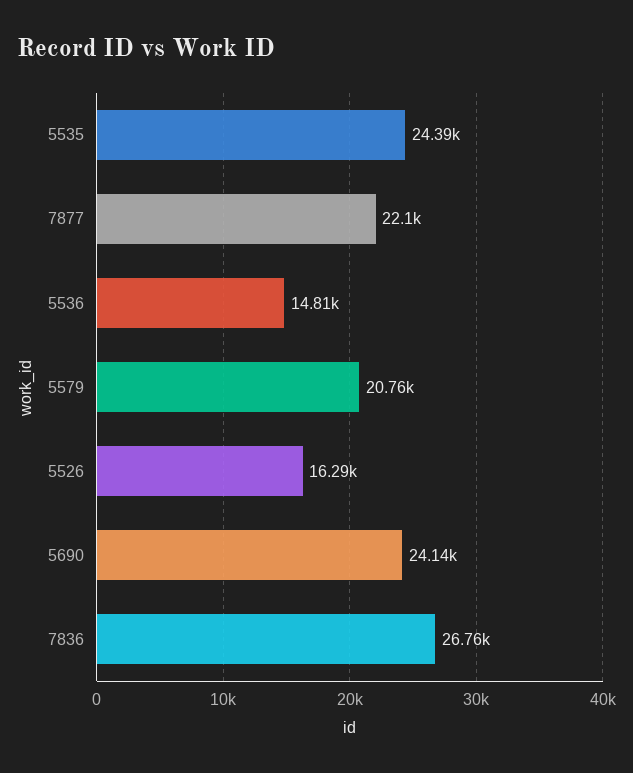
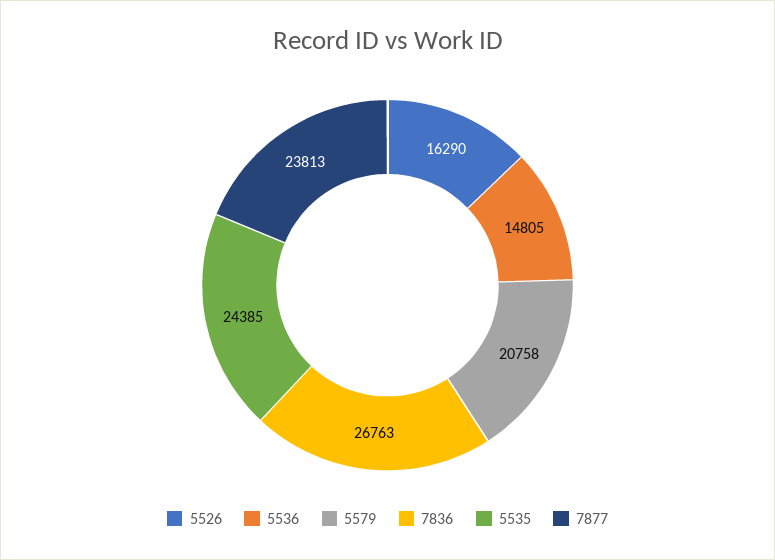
  {
    "5535": 24385,
-   "7877": 22100,
+   "7877": 23813,
    "5536": 14805,
    "5579": 20758,
    "5526": 16290,
-   "5690": 24140,
    "7836": 26763
  }

